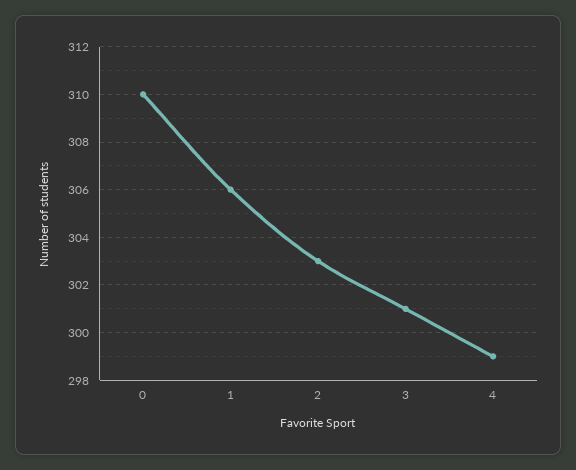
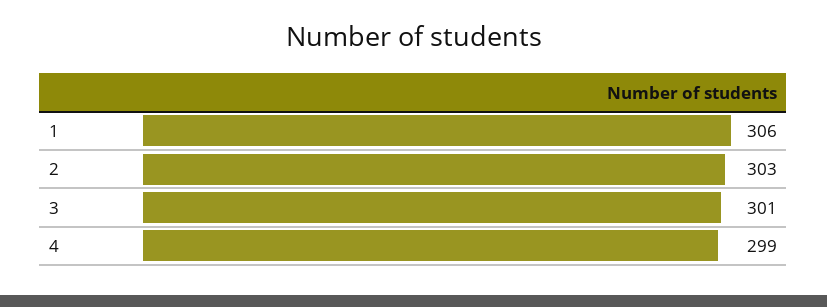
  {
-   "0": 310,
    "1": 306,
    "2": 303,
    "3": 301,
    "4": 299
  }

